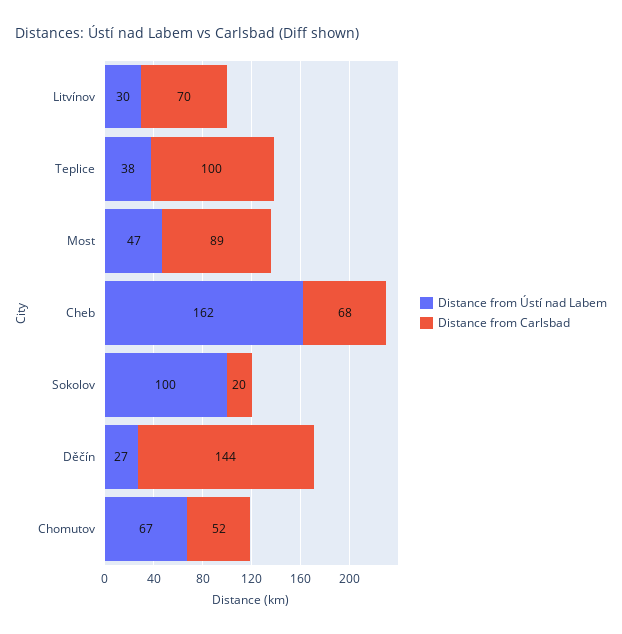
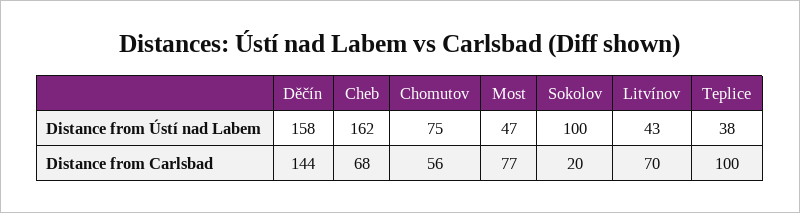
  {
    "Distance from Ústí nad Labem": {
-     "Litvínov": 30,
+     "Litvínov": 43,
      "Teplice": 38,
      "Most": 47,
      "Cheb": 162,
      "Sokolov": 100,
-     "Děčín": 27,
+     "Děčín": 158,
-     "Chomutov": 67
+     "Chomutov": 75
    },
    "Distance from Carlsbad": {
      "Litvínov": 70,
      "Teplice": 100,
-     "Most": 89,
+     "Most": 77,
      "Cheb": 68,
      "Sokolov": 20,
      "Děčín": 144,
-     "Chomutov": 52
+     "Chomutov": 56
    }
  }

